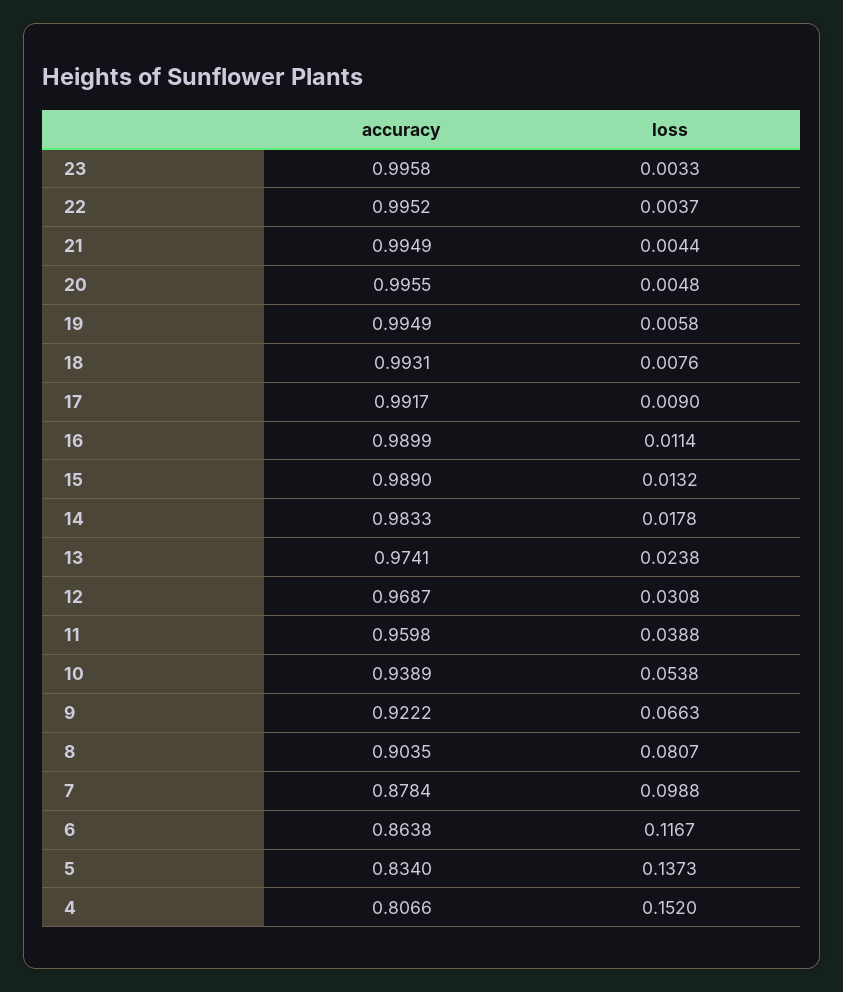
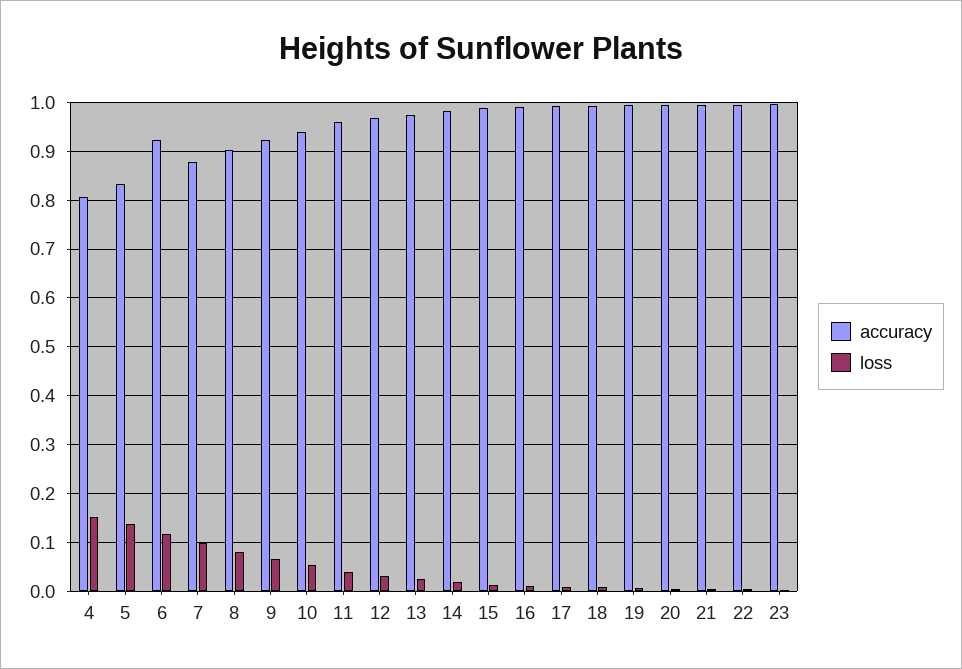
  {
    "accuracy": {
      "23": 0.9958,
      "22": 0.9952,
      "21": 0.9949,
      "20": 0.9955,
      "19": 0.9949,
      "18": 0.9931,
      "17": 0.9917,
      "16": 0.9899,
      "15": 0.989,
      "14": 0.9833,
      "13": 0.9741,
      "12": 0.9687,
      "11": 0.9598,
      "10": 0.9389,
      "9": 0.9222,
      "8": 0.9035,
      "7": 0.8784,
-     "6": 0.8638,
+     "6": 0.92,
      "5": 0.834,
      "4": 0.8066
    },
    "loss": {
      "23": 0.0033,
      "22": 0.0037,
      "21": 0.0044,
      "20": 0.0048,
      "19": 0.0058,
      "18": 0.0076,
      "17": 0.009,
      "16": 0.0114,
      "15": 0.0132,
      "14": 0.0178,
      "13": 0.0238,
      "12": 0.0308,
      "11": 0.0388,
      "10": 0.0538,
      "9": 0.0663,
      "8": 0.0807,
      "7": 0.0988,
      "6": 0.1167,
      "5": 0.1373,
      "4": 0.152
    }
  }

